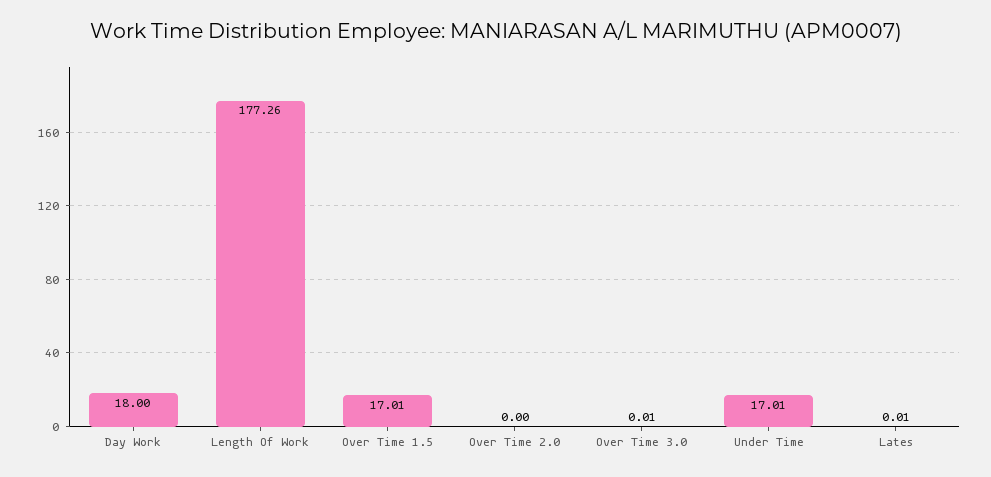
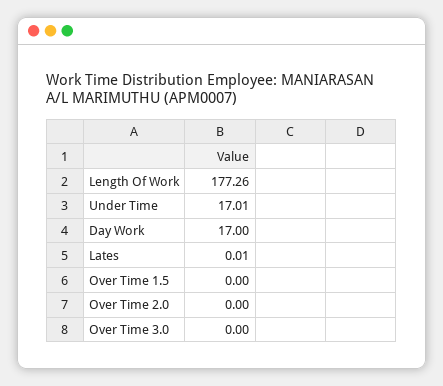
  {
-   "Day Work": 18,
+   "Day Work": 17,
    "Length Of Work": 177.26,
-   "Over Time 1.5": 17.01,
+   "Over Time 1.5": 0,
    "Over Time 2.0": 0,
-   "Over Time 3.0": 0.01,
+   "Over Time 3.0": 0,
    "Under Time": 17.01,
    "Lates": 0.01
  }

